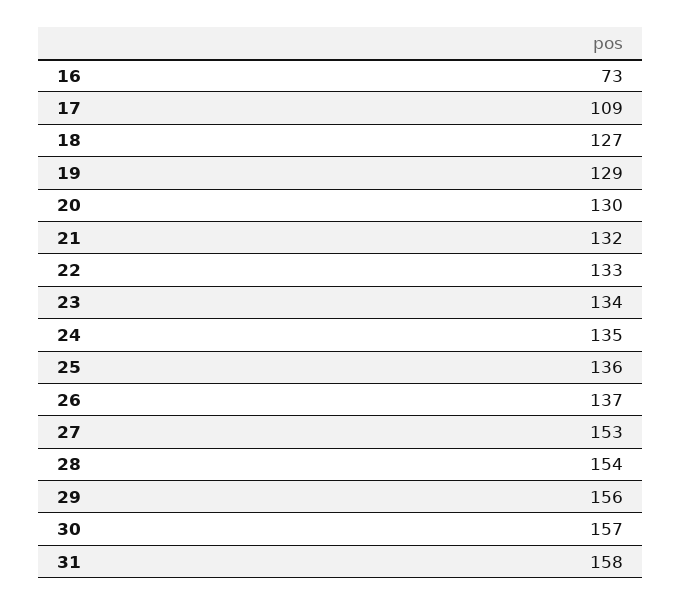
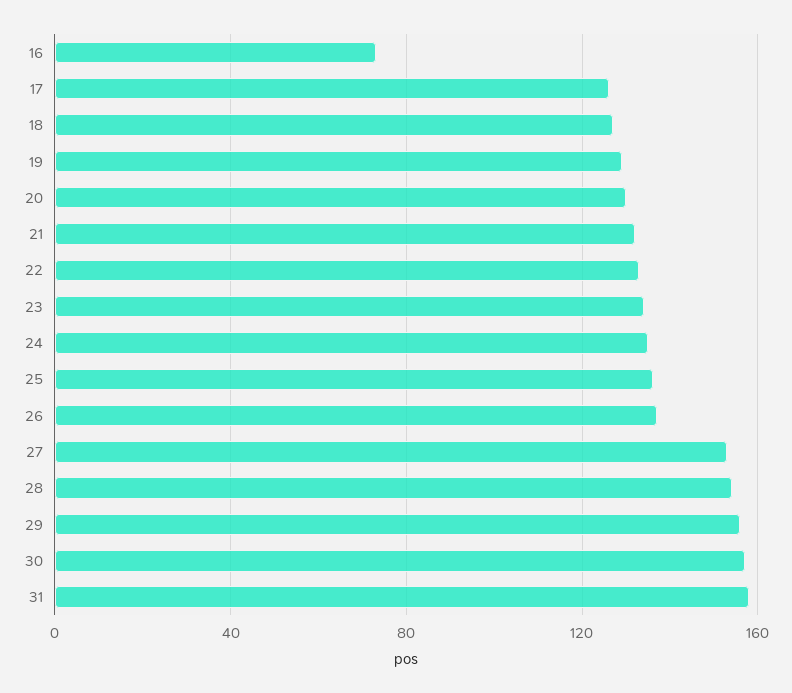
  {
    "16": 73,
-   "17": 109,
+   "17": 125,
    "18": 127,
    "19": 129,
    "20": 130,
    "21": 132,
    "22": 133,
    "23": 134,
    "24": 135,
    "25": 136,
    "26": 137,
    "27": 153,
    "28": 154,
    "29": 156,
    "30": 157,
    "31": 158
  }

